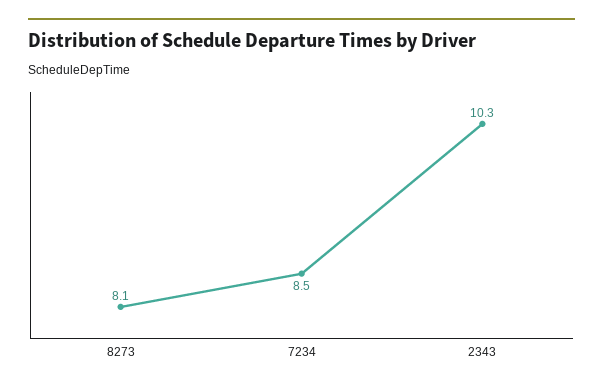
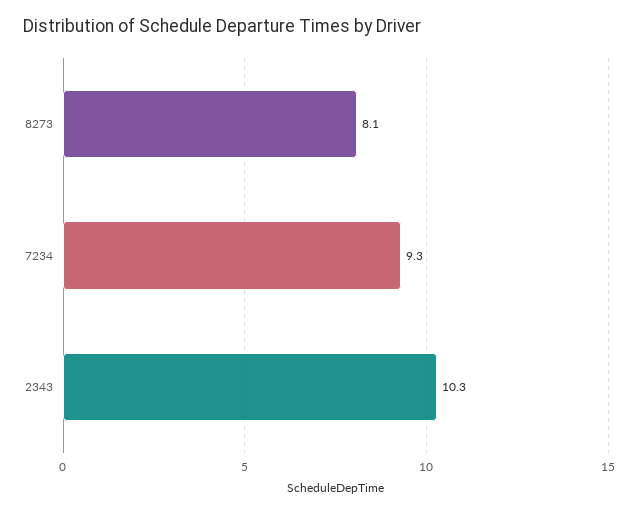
  {
    "8273": 8.1,
-   "7234": 8.5,
+   "7234": 9.3,
    "2343": 10.3
  }

